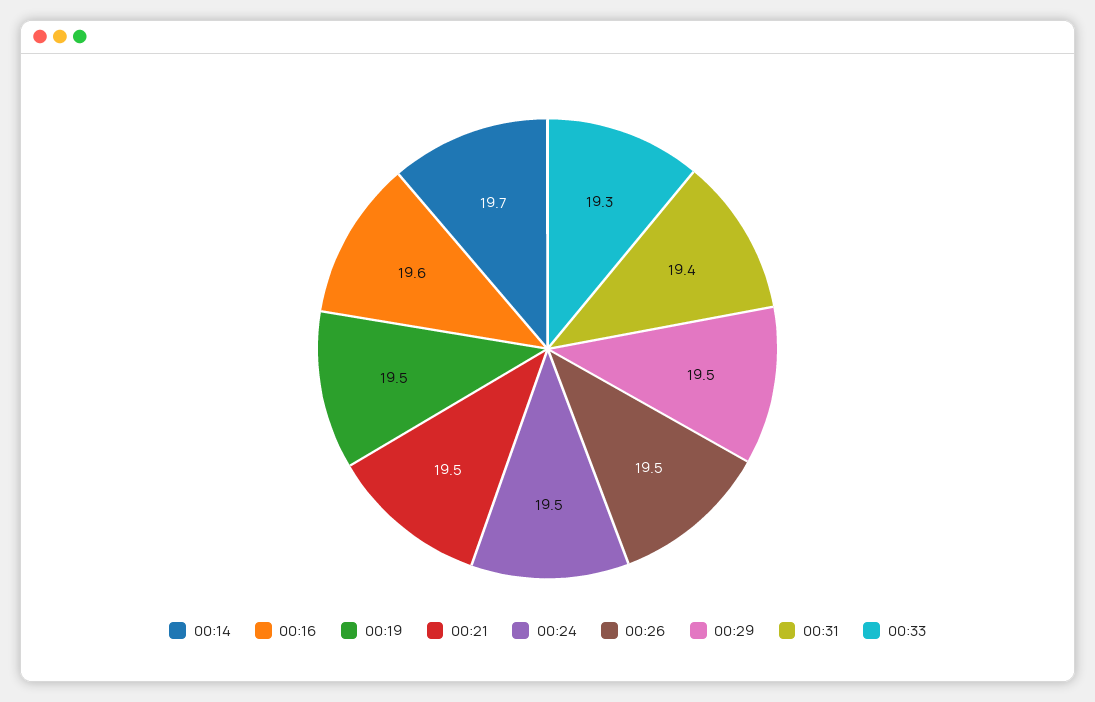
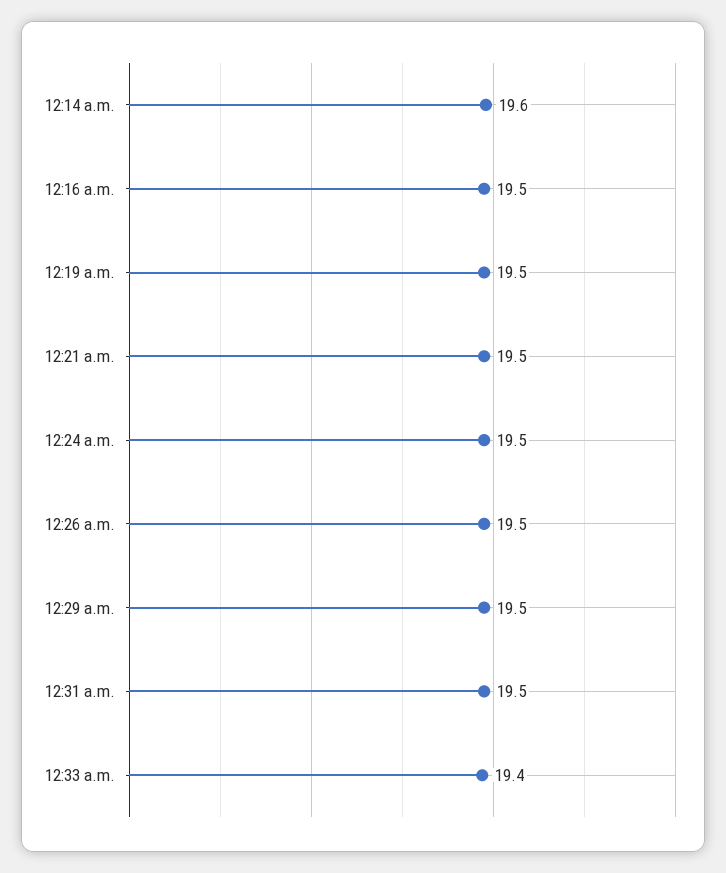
  {
-   "00:14": 19.7,
+   "00:14": 19.6,
-   "00:16": 19.6,
+   "00:16": 19.5,
    "00:19": 19.5,
    "00:21": 19.5,
    "00:24": 19.5,
    "00:26": 19.5,
    "00:29": 19.5,
-   "00:31": 19.4,
+   "00:31": 19.5,
-   "00:33": 19.3
+   "00:33": 19.4
  }

